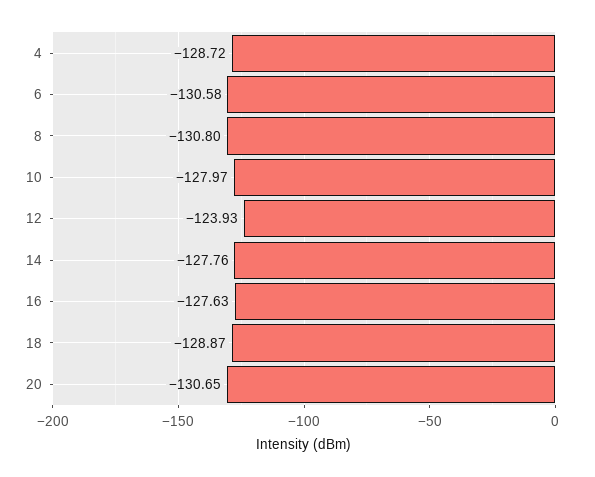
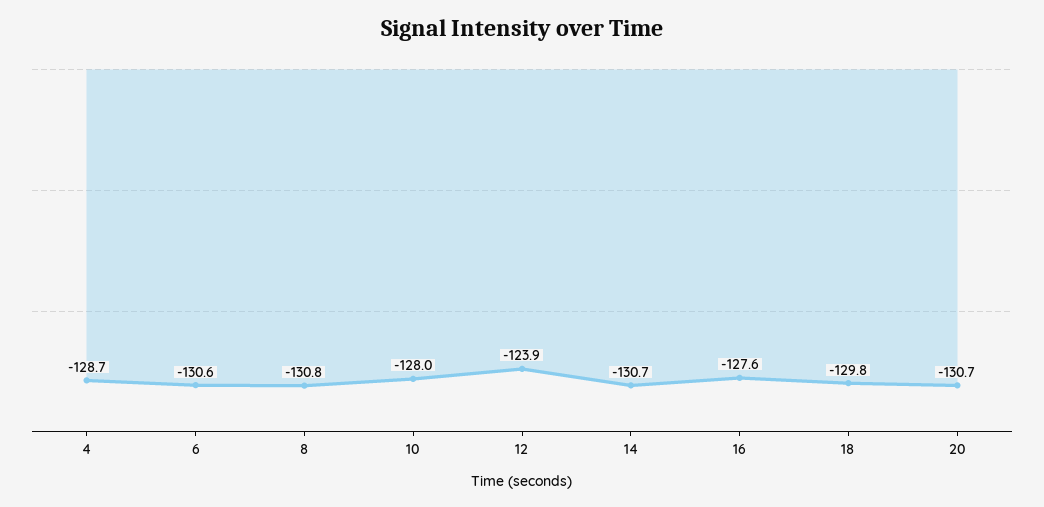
  {
    "4": -128.72,
    "6": -130.58,
    "8": -130.8,
    "10": -127.97,
    "12": -123.93,
-   "14": -127.76,
+   "14": -130.7,
    "16": -127.63,
-   "18": -128.87,
+   "18": -129.8,
    "20": -130.65
  }

